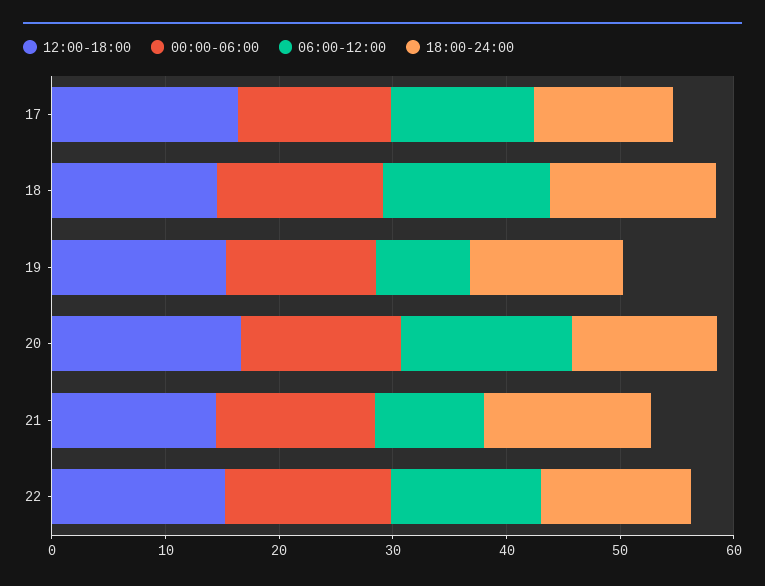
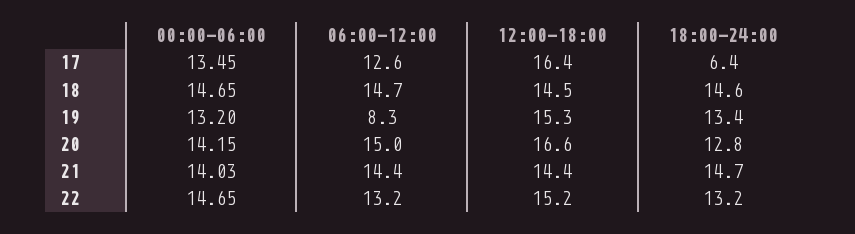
  {
    "12:00-18:00": {
      "17": 16.4,
      "18": 14.5,
      "19": 15.3,
      "20": 16.6,
      "21": 14.4,
      "22": 15.2
    },
    "00:00-06:00": {
      "17": 13.45,
      "18": 14.65,
      "19": 13.2,
      "20": 14.15,
      "21": 14.03,
      "22": 14.65
    },
    "06:00-12:00": {
      "17": 12.6,
      "18": 14.7,
      "19": 8.3,
      "20": 15,
-     "21": 10,
+     "21": 14.4,
      "22": 13.2
    },
    "18:00-24:00": {
-     "17": 12,
+     "17": 6.4,
      "18": 14.6,
      "19": 13.4,
      "20": 12.8,
      "21": 14.7,
      "22": 13.2
    }
  }

